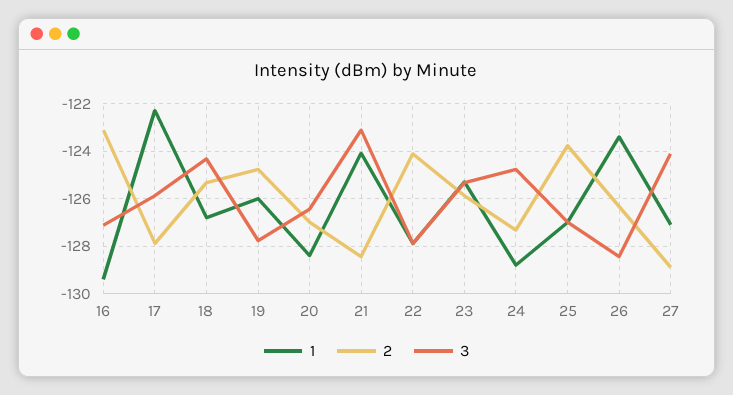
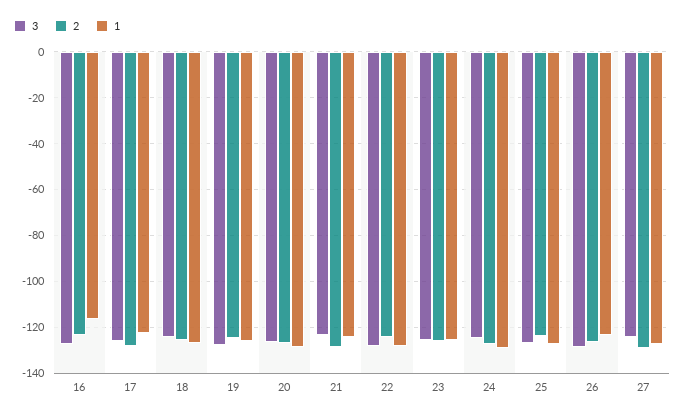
  {
    "1": {
-     "16": -129.5,
+     "16": -115,
      "17": -122.5,
      "18": -127,
      "19": -126,
      "20": -128.5,
      "21": -124,
      "22": -128,
      "23": -125.5,
      "24": -129,
      "25": -127,
      "26": -123.5,
      "27": -127
    },
    "2": {
      "16": -123,
      "17": -128,
      "18": -125.5,
      "19": -125,
      "20": -127,
      "21": -128.5,
      "22": -124,
      "23": -126,
      "24": -127.5,
      "25": -124,
      "26": -126.5,
      "27": -129
    },
    "3": {
      "16": -127,
      "17": -126,
      "18": -124.5,
      "19": -128,
      "20": -126.5,
      "21": -123,
      "22": -128,
      "23": -125.5,
      "24": -125,
      "25": -127,
      "26": -128.5,
      "27": -124
    }
  }

